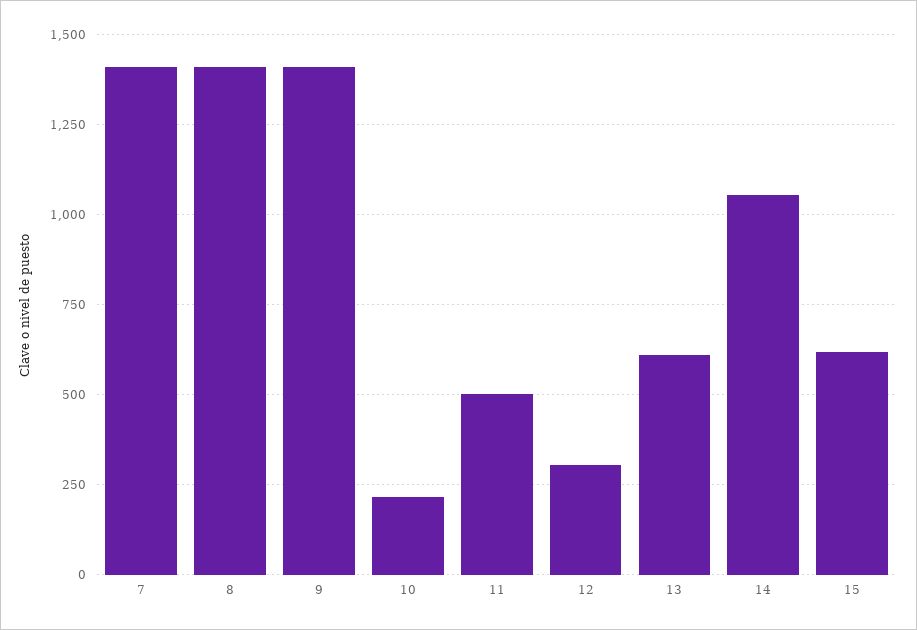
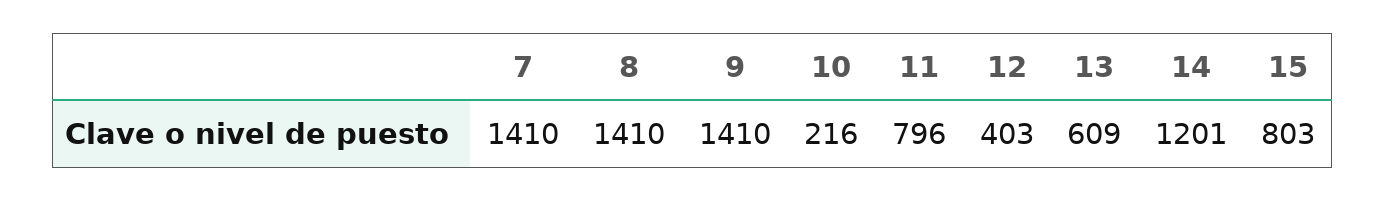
  {
    "7": 1410,
    "8": 1410,
    "9": 1410,
    "10": 216,
-   "11": 500,
+   "11": 796,
-   "12": 300,
+   "12": 403,
    "13": 609,
-   "14": 1050,
+   "14": 1201,
-   "15": 625
+   "15": 803
  }

